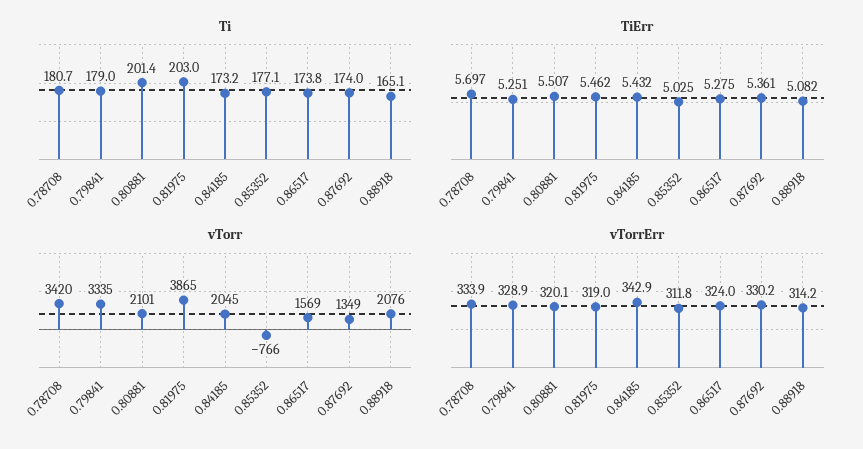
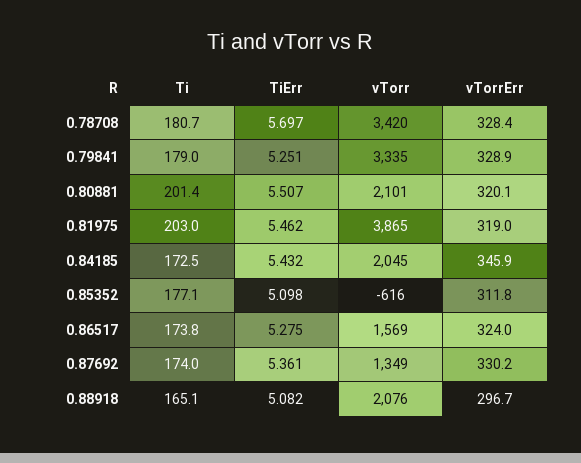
  {
    "Ti": {
      "0.78708": 180.7,
      "0.79841": 179,
      "0.80881": 201.4,
      "0.81975": 203,
-     "0.84185": 173.2,
+     "0.84185": 172.5,
      "0.85352": 177.1,
      "0.86517": 173.8,
      "0.87692": 174,
      "0.88918": 165.1
    },
    "TiErr": {
      "0.78708": 5.697,
      "0.79841": 5.251,
      "0.80881": 5.507,
      "0.81975": 5.462,
      "0.84185": 5.432,
-     "0.85352": 5.025,
+     "0.85352": 5.098,
      "0.86517": 5.275,
      "0.87692": 5.361,
      "0.88918": 5.082
    },
    "vTorr": {
      "0.78708": 3420,
      "0.79841": 3335,
      "0.80881": 2101,
      "0.81975": 3865,
      "0.84185": 2045,
-     "0.85352": -766,
+     "0.85352": -616,
      "0.86517": 1569,
      "0.87692": 1349,
      "0.88918": 2076
    },
    "vTorrErr": {
-     "0.78708": 333.9,
+     "0.78708": 328.4,
      "0.79841": 328.9,
      "0.80881": 320.1,
      "0.81975": 319,
-     "0.84185": 342.9,
+     "0.84185": 345.9,
      "0.85352": 311.8,
      "0.86517": 324,
      "0.87692": 330.2,
-     "0.88918": 314.2
+     "0.88918": 296.7
    }
  }

